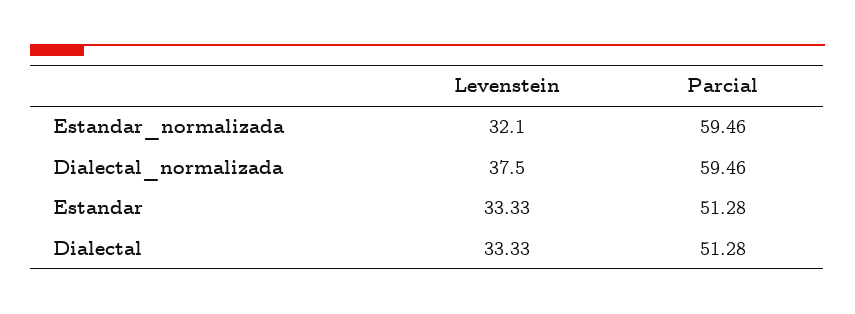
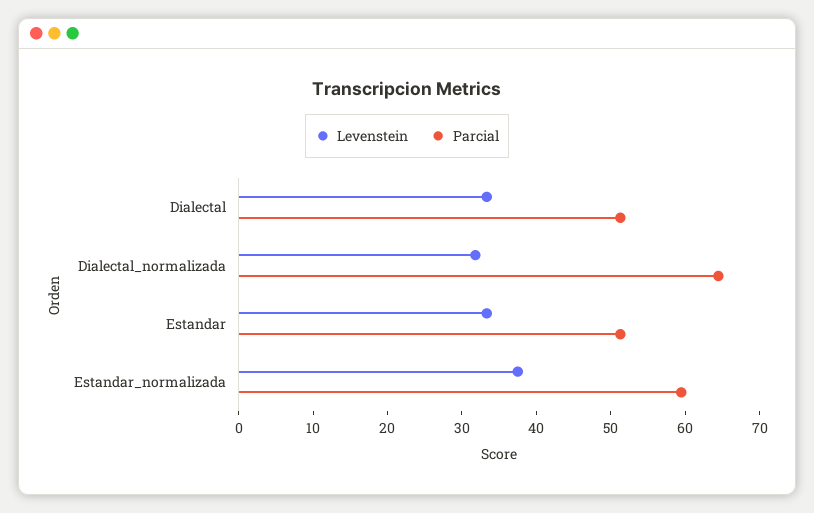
  {
    "Levenstein": {
-     "Estandar_normalizada": 32.1,
+     "Estandar_normalizada": 38,
-     "Dialectal_normalizada": 37.5,
+     "Dialectal_normalizada": 32,
      "Estandar": 33.33,
      "Dialectal": 33.33
    },
    "Parcial": {
      "Estandar_normalizada": 59.46,
-     "Dialectal_normalizada": 59.46,
+     "Dialectal_normalizada": 64,
      "Estandar": 51.28,
      "Dialectal": 51.28
    }
  }

